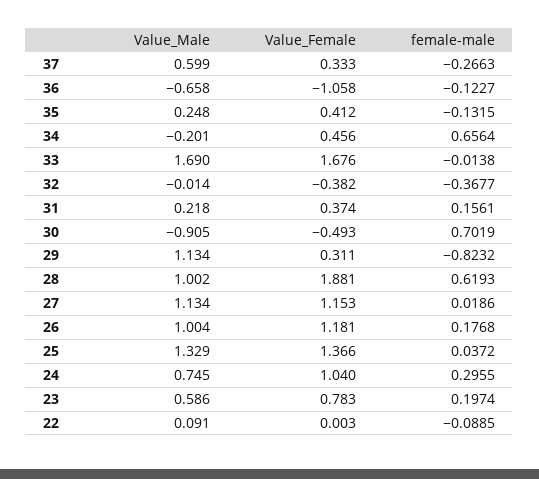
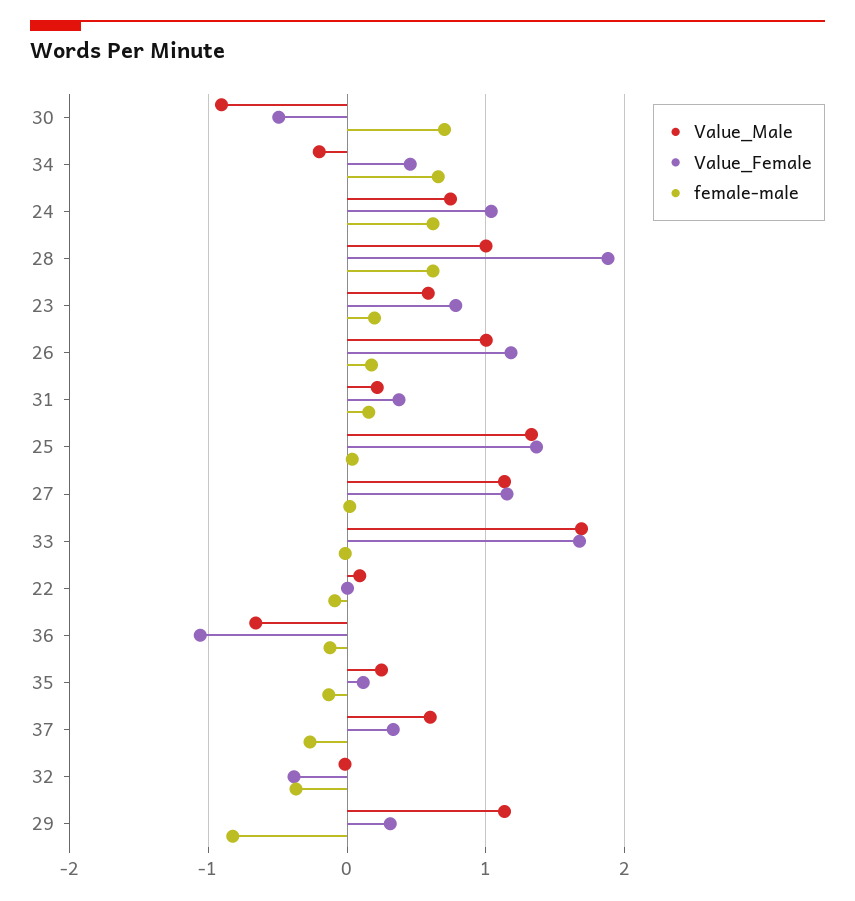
  {
    "Value_Male": {
      "37": 0.599,
      "36": -0.658,
      "35": 0.248,
      "34": -0.201,
      "33": 1.69,
      "32": -0.014,
      "31": 0.218,
      "30": -0.905,
      "29": 1.134,
      "28": 1.002,
      "27": 1.134,
      "26": 1.004,
      "25": 1.329,
      "24": 0.745,
      "23": 0.586,
      "22": 0.091
    },
    "Value_Female": {
      "37": 0.333,
      "36": -1.058,
-     "35": 0.412,
+     "35": 0.1,
      "34": 0.456,
      "33": 1.676,
      "32": -0.382,
      "31": 0.374,
      "30": -0.493,
      "29": 0.311,
      "28": 1.881,
      "27": 1.153,
      "26": 1.181,
      "25": 1.366,
      "24": 1.04,
      "23": 0.783,
      "22": 0.003
    },
    "female-male": {
      "37": -0.2663,
      "36": -0.1227,
      "35": -0.1315,
      "34": 0.6564,
      "33": -0.0138,
      "32": -0.3677,
      "31": 0.1561,
      "30": 0.7019,
      "29": -0.8232,
      "28": 0.6193,
      "27": 0.0186,
      "26": 0.1768,
      "25": 0.0372,
-     "24": 0.2955,
+     "24": 0.6,
      "23": 0.1974,
      "22": -0.0885
    }
  }

